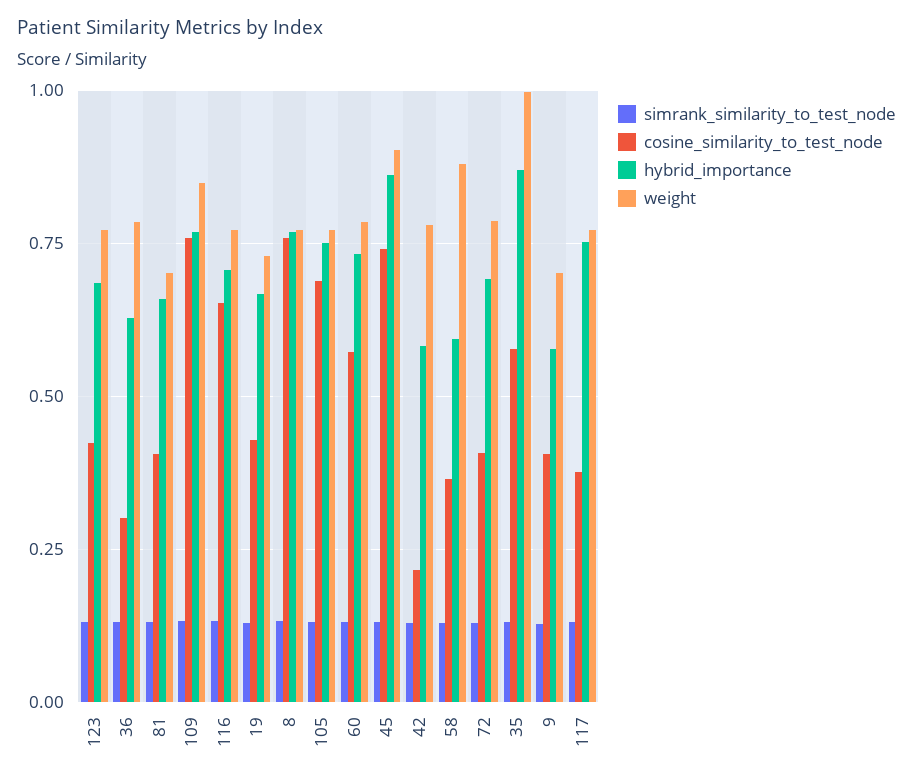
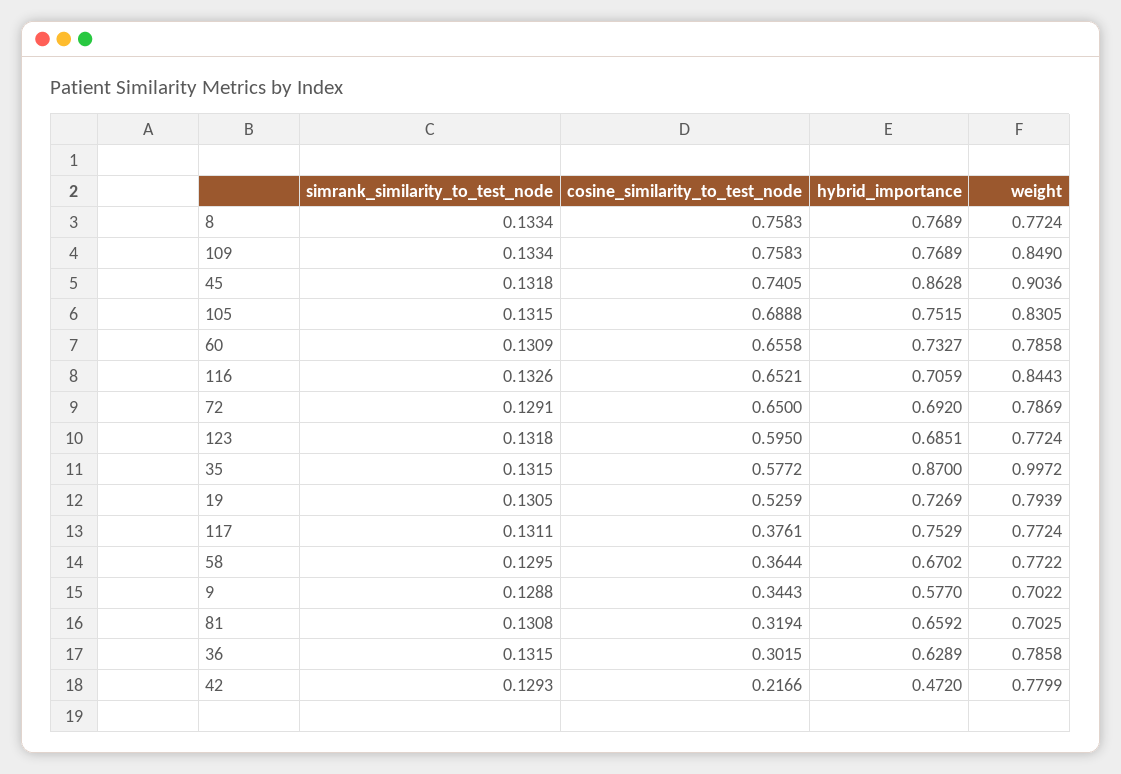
  {
    "simrank_similarity_to_test_node": {
      "123": 0.1318,
      "36": 0.1315,
      "81": 0.1308,
      "109": 0.1334,
      "116": 0.1326,
      "19": 0.1305,
      "8": 0.1334,
      "105": 0.1315,
      "60": 0.1309,
      "45": 0.1318,
      "42": 0.1293,
      "58": 0.1295,
      "72": 0.1291,
      "35": 0.1315,
      "9": 0.1288,
      "117": 0.1311
    },
    "cosine_similarity_to_test_node": {
-     "123": 0.425,
+     "123": 0.595,
      "36": 0.3015,
-     "81": 0.4,
+     "81": 0.3194,
      "109": 0.7583,
      "116": 0.6521,
-     "19": 0.425,
+     "19": 0.5259,
      "8": 0.7583,
      "105": 0.6888,
-     "60": 0.575,
+     "60": 0.6558,
      "45": 0.7405,
      "42": 0.2166,
      "58": 0.3644,
-     "72": 0.4,
+     "72": 0.65,
      "35": 0.5772,
-     "9": 0.4,
+     "9": 0.3443,
      "117": 0.3761
    },
    "hybrid_importance": {
      "123": 0.6851,
      "36": 0.6289,
      "81": 0.6592,
      "109": 0.7689,
      "116": 0.7059,
-     "19": 0.675,
+     "19": 0.7269,
      "8": 0.7689,
      "105": 0.7515,
      "60": 0.7327,
      "45": 0.8628,
-     "42": 0.575,
+     "42": 0.472,
-     "58": 0.6,
+     "58": 0.6702,
      "72": 0.692,
      "35": 0.87,
      "9": 0.577,
      "117": 0.7529
    },
    "weight": {
      "123": 0.7724,
      "36": 0.7858,
      "81": 0.7025,
      "109": 0.849,
-     "116": 0.775,
+     "116": 0.8443,
-     "19": 0.725,
+     "19": 0.7939,
      "8": 0.7724,
-     "105": 0.775,
+     "105": 0.8305,
      "60": 0.7858,
      "45": 0.9036,
      "42": 0.7799,
-     "58": 0.875,
+     "58": 0.7722,
      "72": 0.7869,
      "35": 0.9972,
      "9": 0.7022,
      "117": 0.7724
    }
  }

